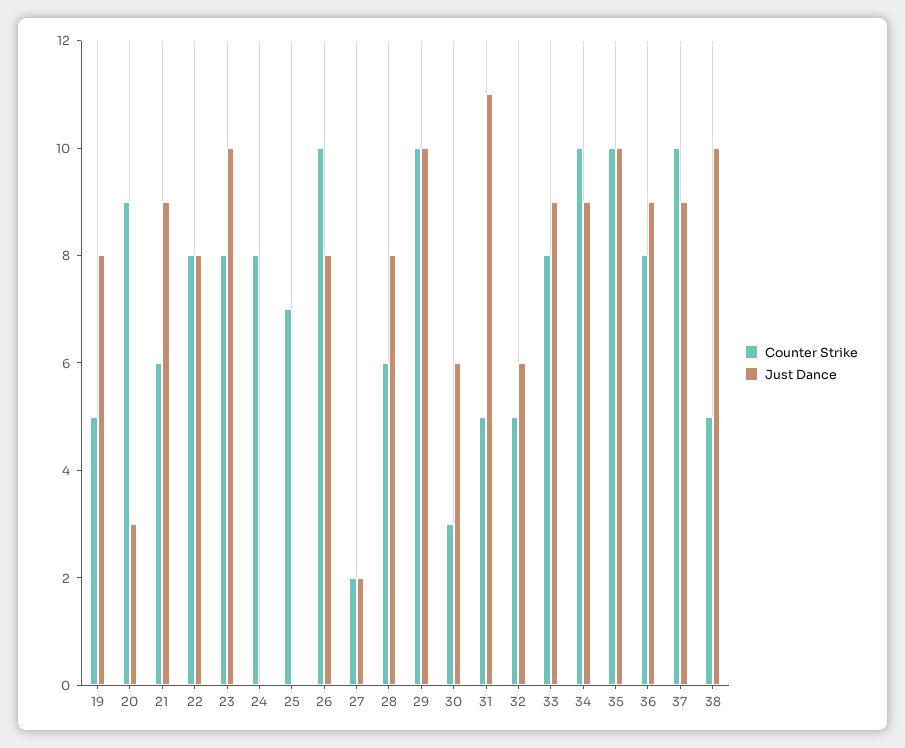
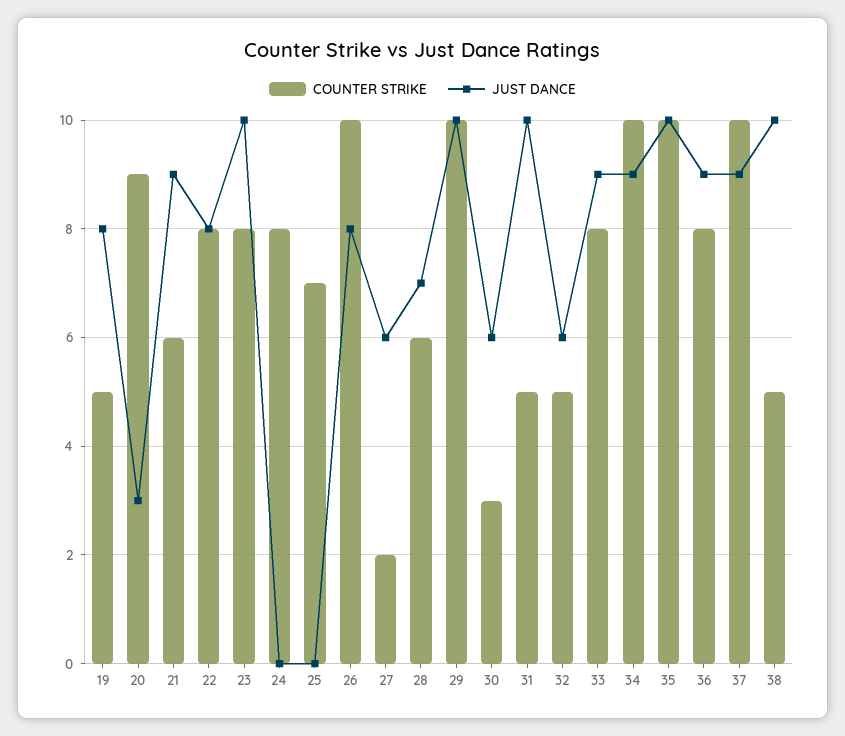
  {
    "Counter Strike": {
      "19": 5,
      "20": 9,
      "21": 6,
      "22": 8,
      "23": 8,
      "24": 8,
      "25": 7,
      "26": 10,
      "27": 2,
      "28": 6,
      "29": 10,
      "30": 3,
      "31": 5,
      "32": 5,
      "33": 8,
      "34": 10,
      "35": 10,
      "36": 8,
      "37": 10,
      "38": 5
    },
    "Just Dance": {
      "19": 8,
      "20": 3,
      "21": 9,
      "22": 8,
      "23": 10,
      "24": 0,
      "25": 0,
      "26": 8,
-     "27": 2,
+     "27": 6,
-     "28": 8,
+     "28": 7,
      "29": 10,
      "30": 6,
-     "31": 11,
+     "31": 10,
      "32": 6,
      "33": 9,
      "34": 9,
      "35": 10,
      "36": 9,
      "37": 9,
      "38": 10
    }
  }

